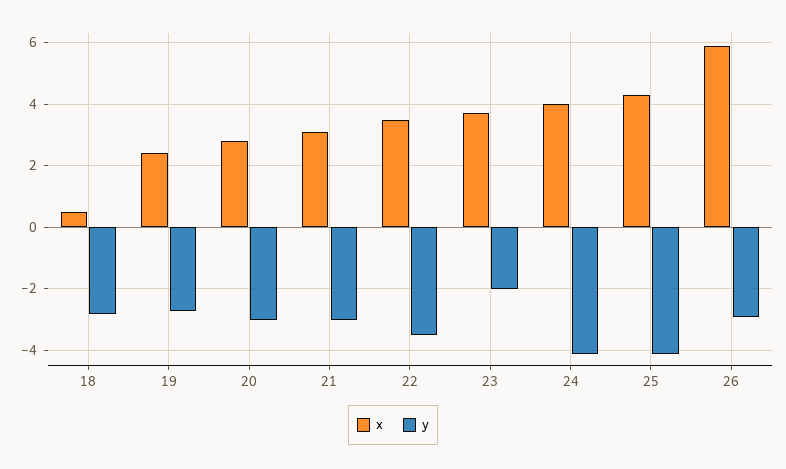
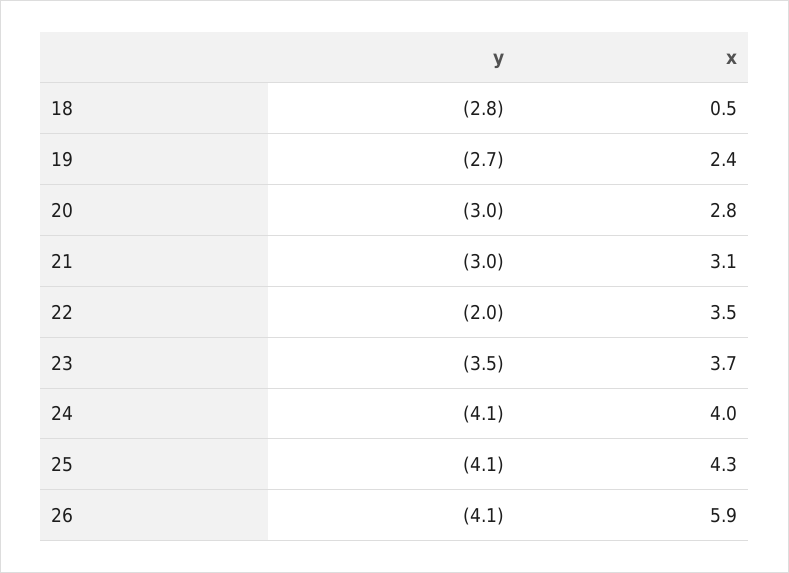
  {
    "x": {
      "18": 0.5,
      "19": 2.4,
      "20": 2.8,
      "21": 3.1,
      "22": 3.5,
      "23": 3.7,
      "24": 4,
      "25": 4.3,
      "26": 5.9
    },
    "y": {
      "18": -2.8,
      "19": -2.7,
      "20": -3,
      "21": -3,
-     "22": -3.5,
+     "22": -2,
-     "23": -2,
+     "23": -3.5,
      "24": -4.1,
      "25": -4.1,
-     "26": -3
+     "26": -4.1
    }
  }

